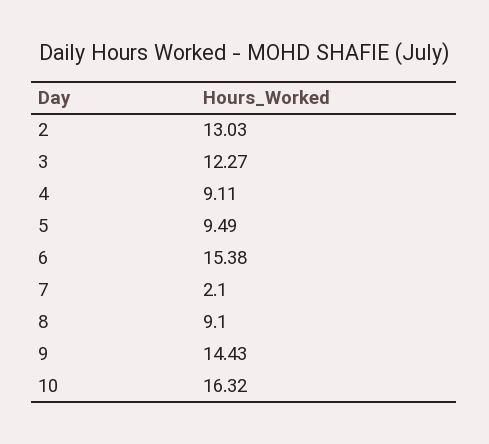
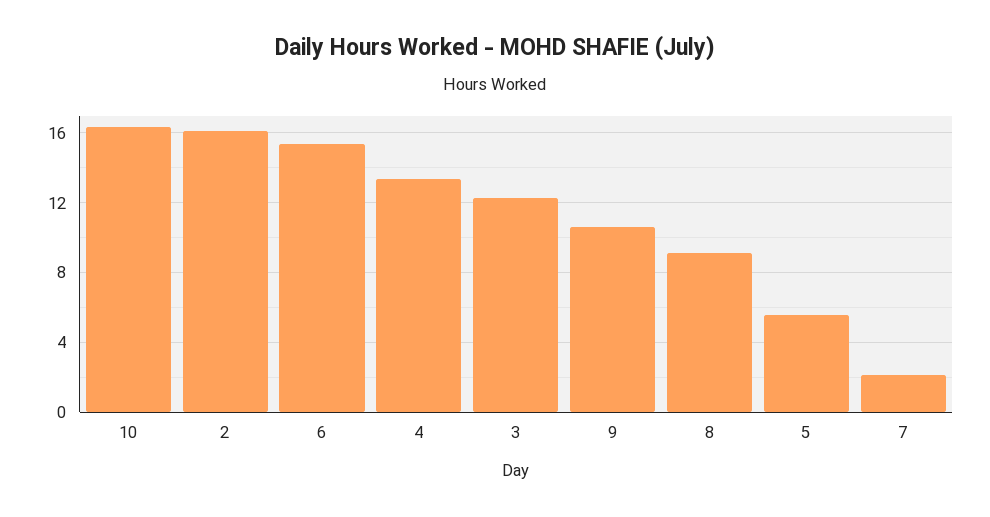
  {
-   "2": 13.03,
+   "2": 16,
    "3": 12.27,
-   "4": 9.11,
+   "4": 13.5,
-   "5": 9.49,
+   "5": 5.5,
    "6": 15.38,
    "7": 2.1,
    "8": 9.1,
-   "9": 14.43,
+   "9": 10.5,
    "10": 16.32
  }

